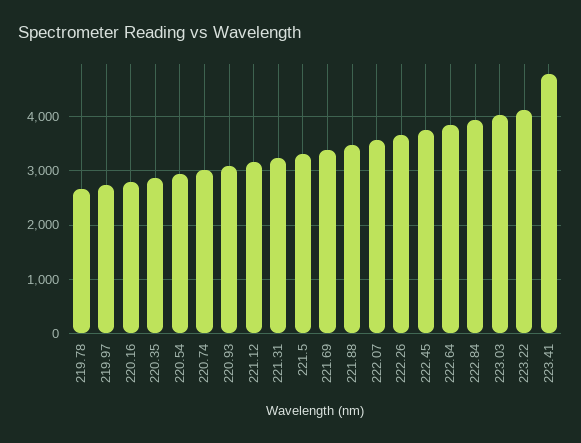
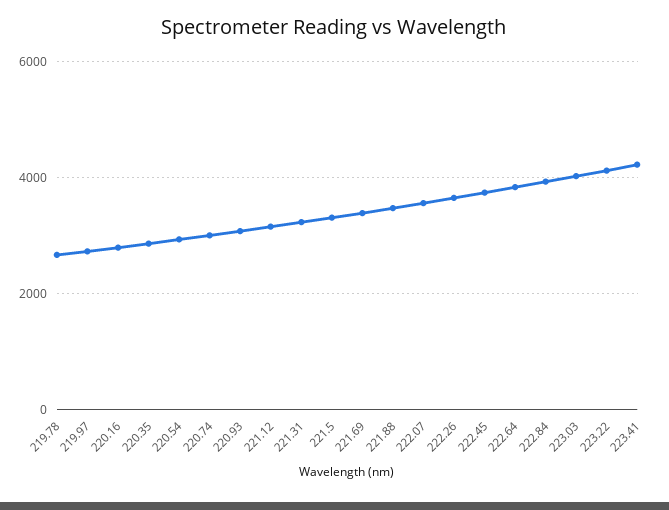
  {
    "219.78": 2600,
    "219.97": 2800,
    "220.16": 2800,
    "220.35": 2800,
    "220.54": 3000,
    "220.74": 3000,
    "220.93": 3000,
    "221.12": 3200,
    "221.31": 3200,
    "221.5": 3400,
    "221.69": 3400,
    "221.88": 3400,
    "222.07": 3600,
    "222.26": 3600,
    "222.45": 3800,
    "222.64": 3800,
    "222.84": 4000,
    "223.03": 4000,
    "223.22": 4200,
-   "223.41": 4800
+   "223.41": 4200
  }

